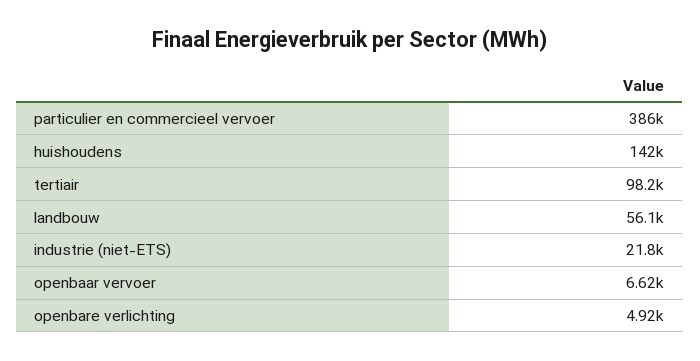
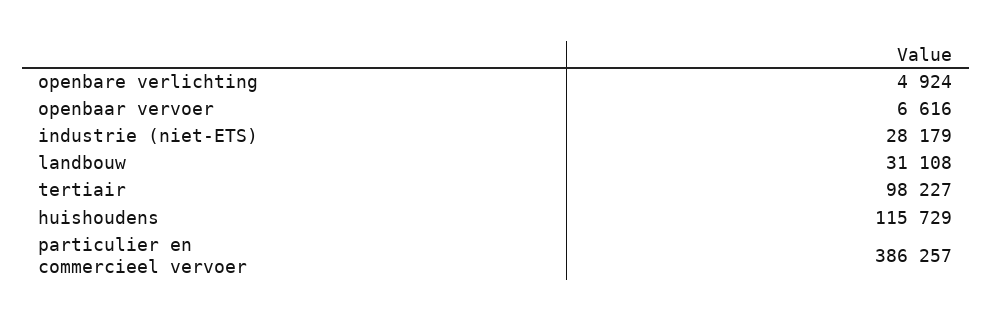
  {
    "particulier en commercieel vervoer": 386257,
-   "huishoudens": 142000,
+   "huishoudens": 115729,
    "tertiair": 98227,
-   "landbouw": 56100,
+   "landbouw": 31108,
-   "industrie (niet-ETS)": 21800,
+   "industrie (niet-ETS)": 28179,
    "openbaar vervoer": 6616,
    "openbare verlichting": 4924
  }

